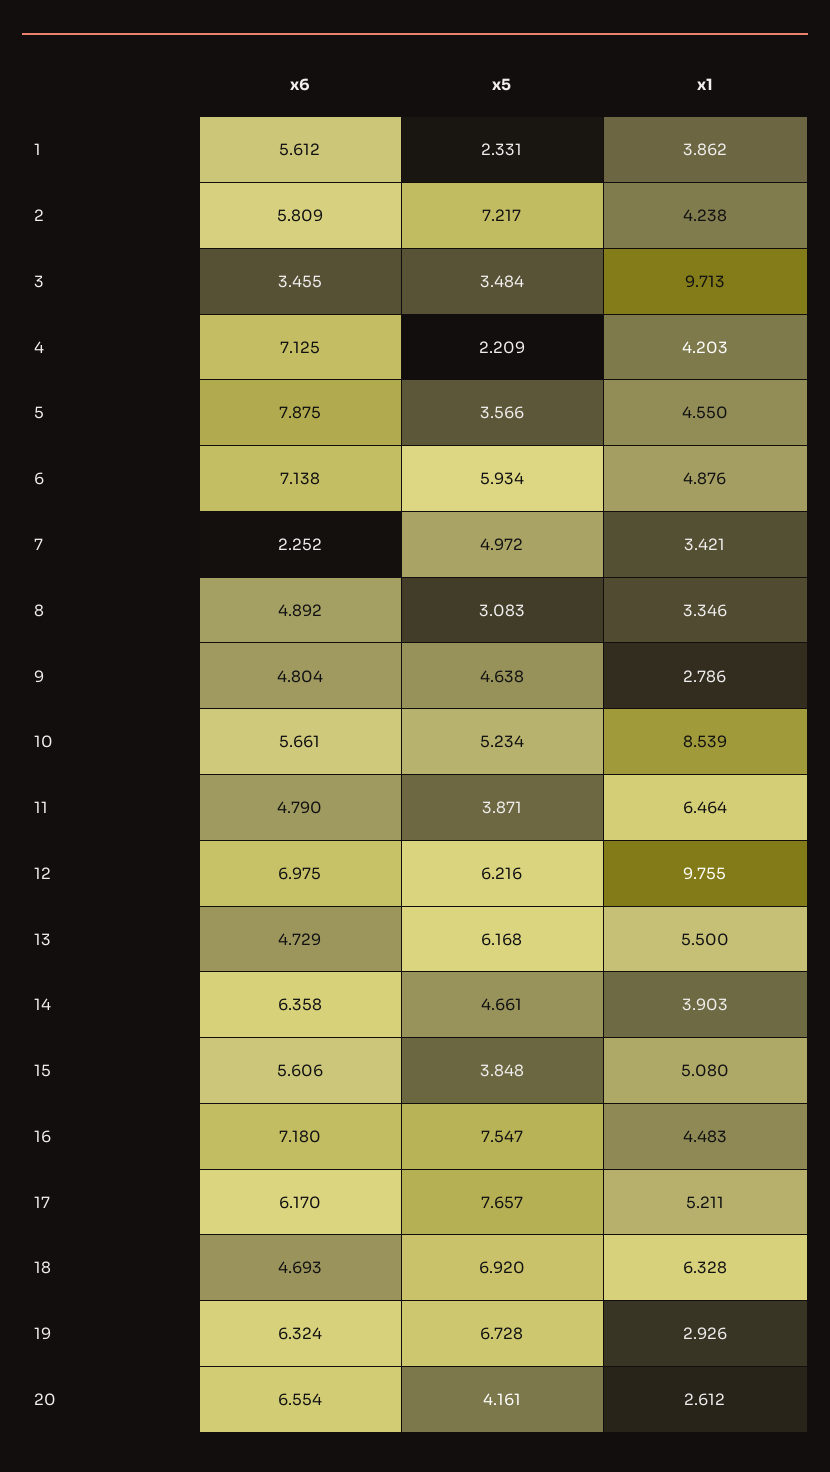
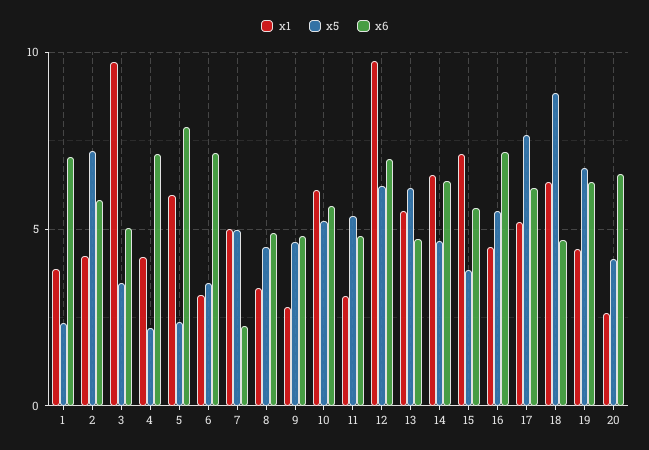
  {
    "x6": {
-     "1": 5.612,
+     "1": 7,
      "2": 5.809,
-     "3": 3.455,
+     "3": 5,
      "4": 7.125,
      "5": 7.875,
      "6": 7.138,
      "7": 2.252,
      "8": 4.892,
      "9": 4.804,
      "10": 5.661,
      "11": 4.79,
      "12": 6.975,
      "13": 4.729,
      "14": 6.358,
      "15": 5.606,
      "16": 7.18,
      "17": 6.17,
      "18": 4.693,
      "19": 6.324,
      "20": 6.554
    },
    "x5": {
      "1": 2.331,
      "2": 7.217,
      "3": 3.484,
      "4": 2.209,
-     "5": 3.566,
+     "5": 2.5,
-     "6": 5.934,
+     "6": 3.5,
      "7": 4.972,
-     "8": 3.083,
+     "8": 4.5,
      "9": 4.638,
      "10": 5.234,
-     "11": 3.871,
+     "11": 5.5,
      "12": 6.216,
      "13": 6.168,
      "14": 4.661,
      "15": 3.848,
-     "16": 7.547,
+     "16": 5.5,
      "17": 7.657,
-     "18": 6.92,
+     "18": 9,
      "19": 6.728,
      "20": 4.161
    },
    "x1": {
      "1": 3.862,
      "2": 4.238,
      "3": 9.713,
      "4": 4.203,
-     "5": 4.55,
+     "5": 6,
-     "6": 4.876,
+     "6": 3,
-     "7": 3.421,
+     "7": 5,
      "8": 3.346,
      "9": 2.786,
-     "10": 8.539,
+     "10": 6,
-     "11": 6.464,
+     "11": 3,
      "12": 9.755,
      "13": 5.5,
-     "14": 3.903,
+     "14": 6.5,
-     "15": 5.08,
+     "15": 7,
      "16": 4.483,
      "17": 5.211,
      "18": 6.328,
-     "19": 2.926,
+     "19": 4.5,
      "20": 2.612
    }
  }

